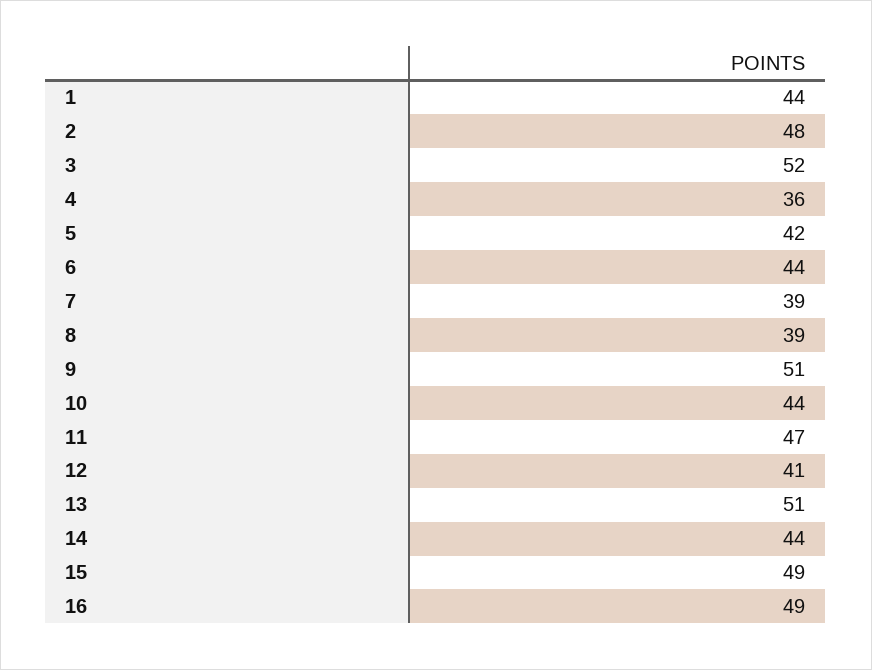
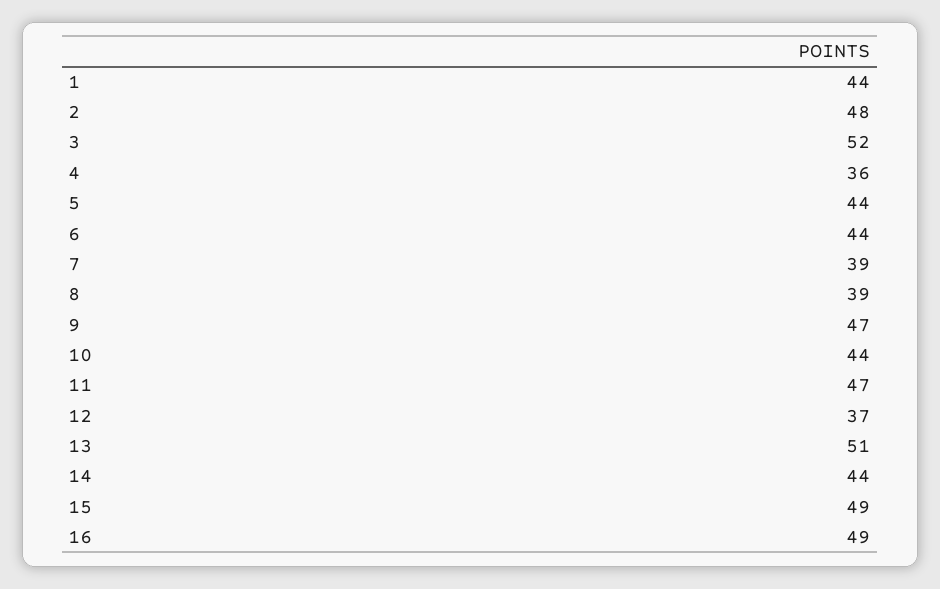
  {
    "1": 44,
    "2": 48,
    "3": 52,
    "4": 36,
-   "5": 42,
+   "5": 44,
    "6": 44,
    "7": 39,
    "8": 39,
-   "9": 51,
+   "9": 47,
    "10": 44,
    "11": 47,
-   "12": 41,
+   "12": 37,
    "13": 51,
    "14": 44,
    "15": 49,
    "16": 49
  }

